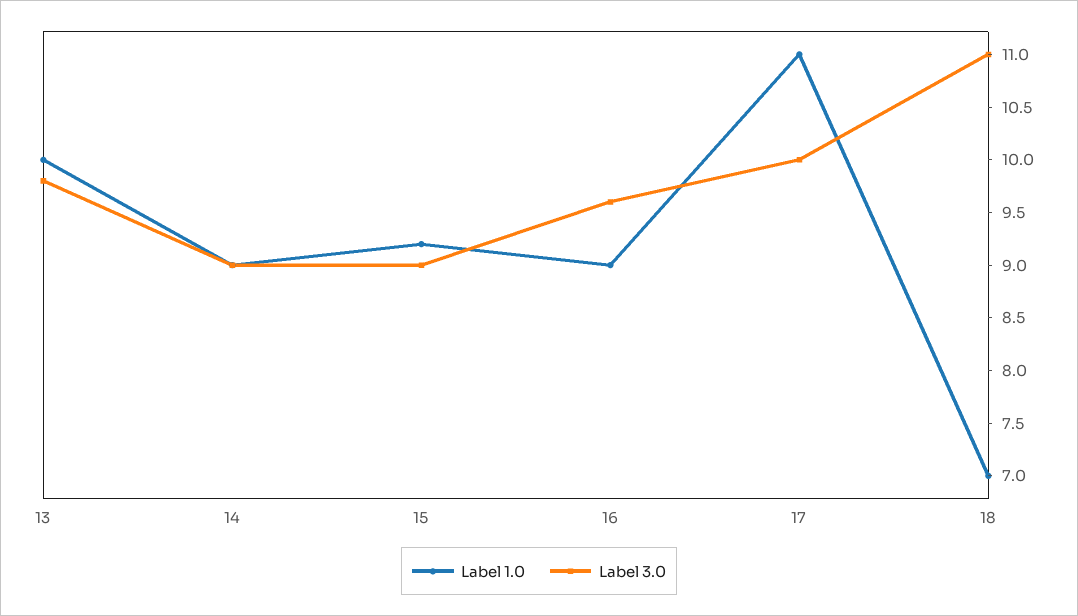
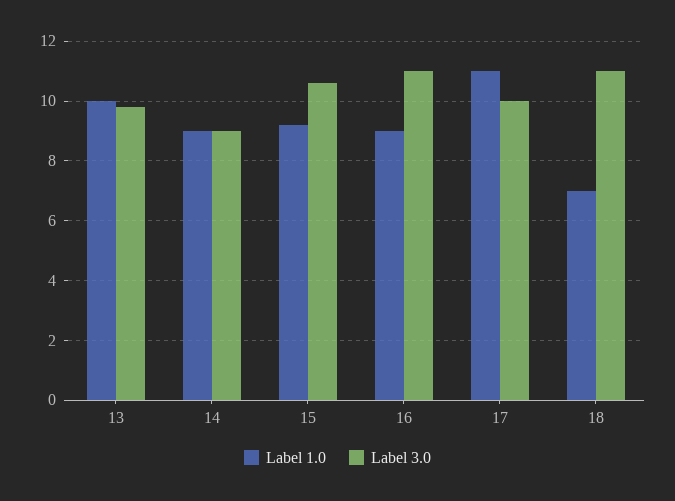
  {
    "Label 1.0": {
      "13": 10,
      "14": 9,
      "15": 9.2,
      "16": 9,
      "17": 11,
      "18": 7
    },
    "Label 3.0": {
      "13": 9.8,
      "14": 9,
-     "15": 9,
+     "15": 10.5,
-     "16": 9.6,
+     "16": 11,
      "17": 10,
      "18": 11
    }
  }

